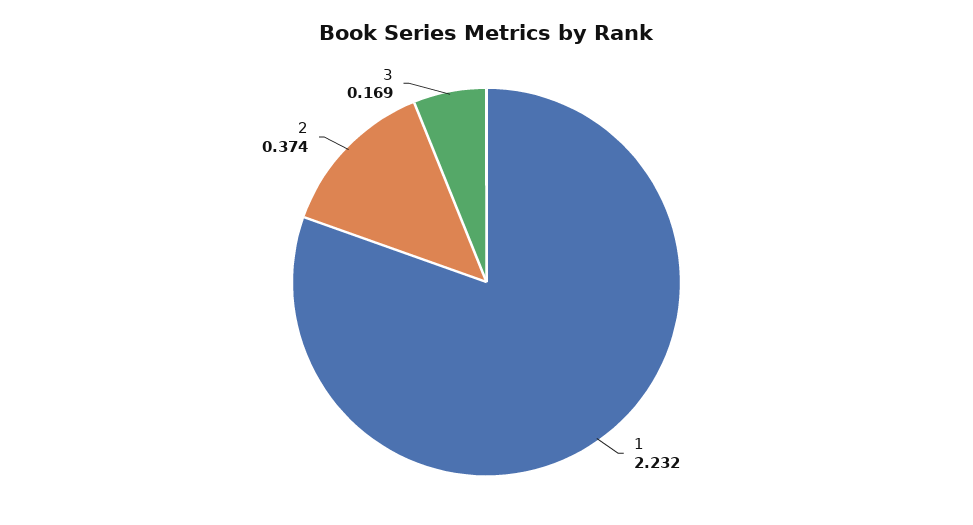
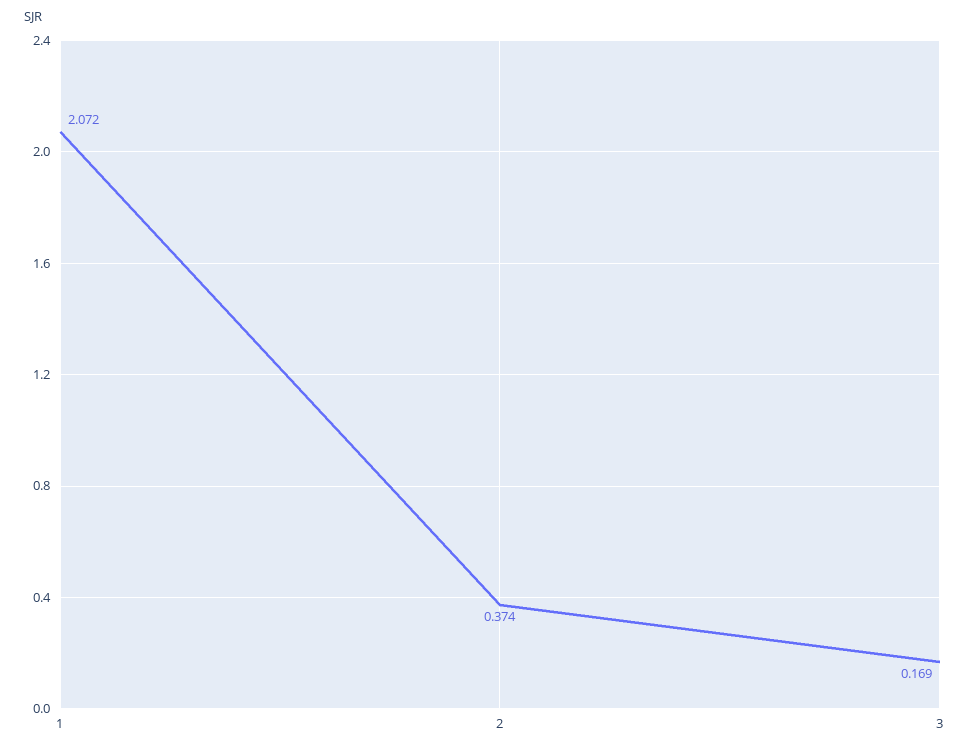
  {
-   "1": 2.232,
+   "1": 2.072,
    "2": 0.374,
    "3": 0.169
  }

